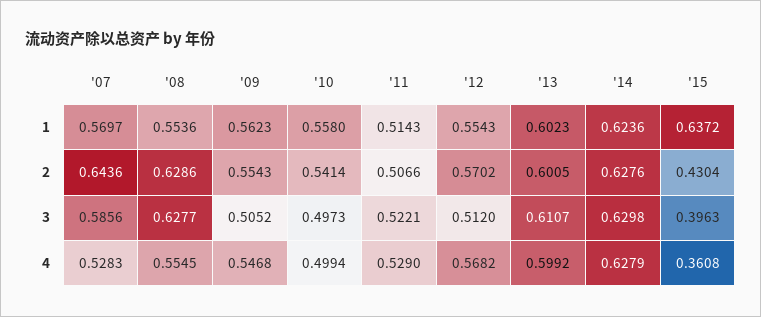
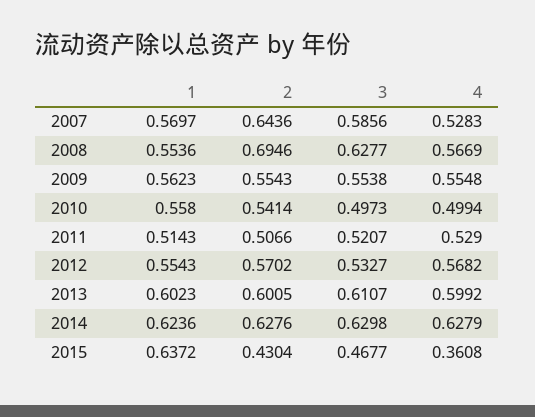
  {
    "'07": {
      "1": 0.5697,
      "2": 0.6436,
      "3": 0.5856,
      "4": 0.5283
    },
    "'08": {
      "1": 0.5536,
-     "2": 0.6286,
+     "2": 0.6946,
      "3": 0.6277,
-     "4": 0.5545
+     "4": 0.5669
    },
    "'09": {
      "1": 0.5623,
      "2": 0.5543,
-     "3": 0.5052,
+     "3": 0.5538,
-     "4": 0.5468
+     "4": 0.5548
    },
    "'10": {
      "1": 0.558,
      "2": 0.5414,
      "3": 0.4973,
      "4": 0.4994
    },
    "'11": {
      "1": 0.5143,
      "2": 0.5066,
-     "3": 0.5221,
+     "3": 0.5207,
      "4": 0.529
    },
    "'12": {
      "1": 0.5543,
      "2": 0.5702,
-     "3": 0.512,
+     "3": 0.5327,
      "4": 0.5682
    },
    "'13": {
      "1": 0.6023,
      "2": 0.6005,
      "3": 0.6107,
      "4": 0.5992
    },
    "'14": {
      "1": 0.6236,
      "2": 0.6276,
      "3": 0.6298,
      "4": 0.6279
    },
    "'15": {
      "1": 0.6372,
      "2": 0.4304,
-     "3": 0.3963,
+     "3": 0.4677,
      "4": 0.3608
    }
  }

